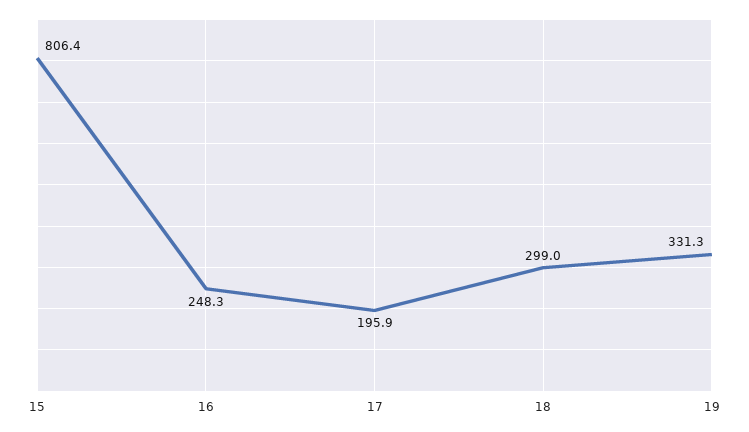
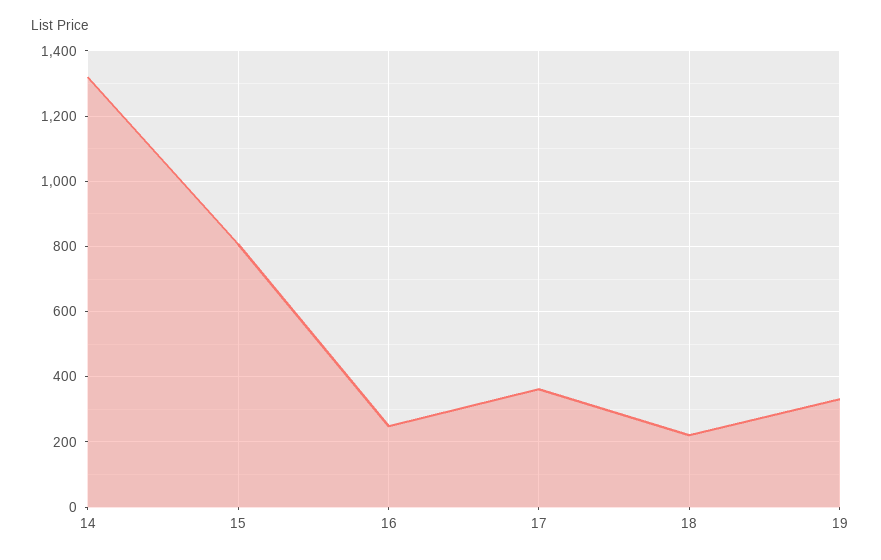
  {
    "15": 806.4,
    "16": 248.3,
-   "17": 195.9,
+   "17": 360,
-   "18": 299,
+   "18": 220,
-   "19": 331.3
+   "19": 331.3,
+   "14": 1320
  }

